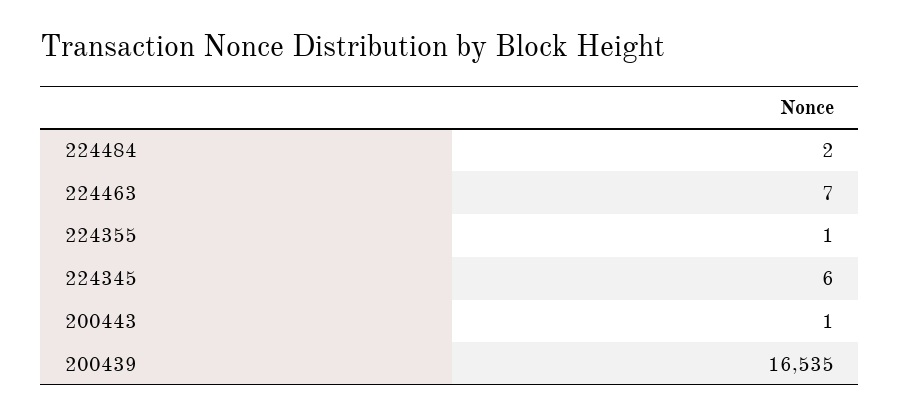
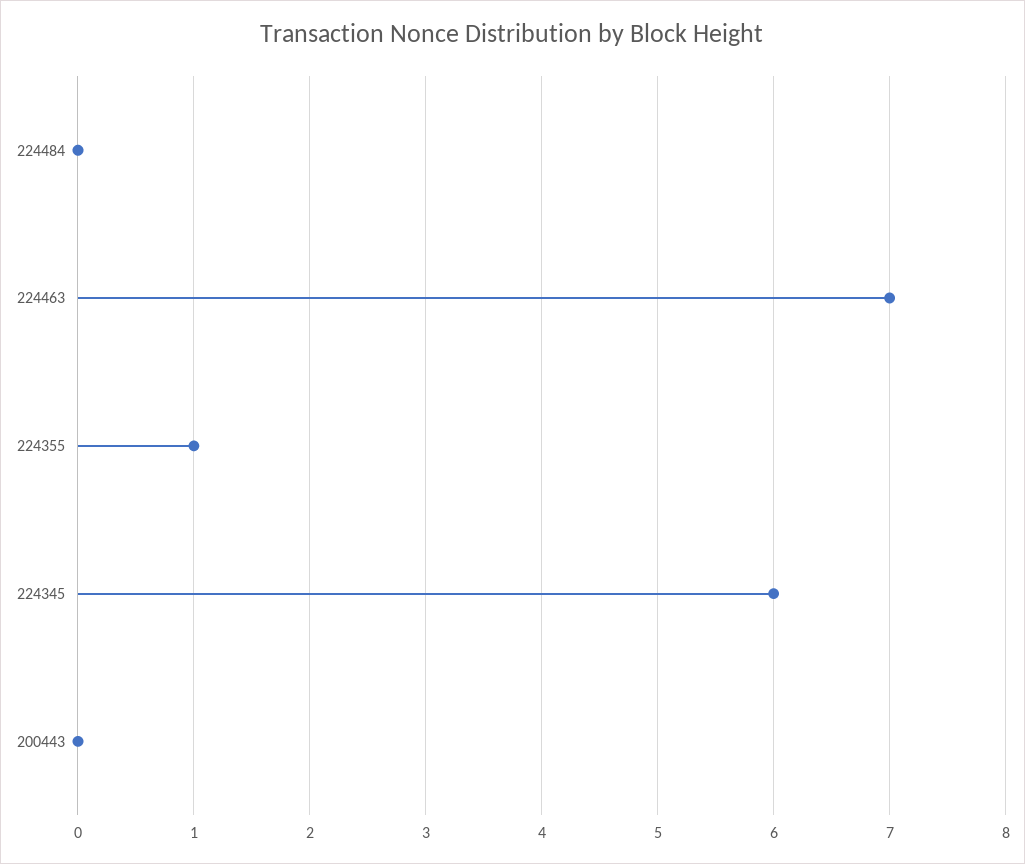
  {
-   "224484": 2,
+   "224484": 0,
    "224463": 7,
    "224355": 1,
    "224345": 6,
-   "200443": 1,
+   "200443": 0
-   "200439": 16535
  }

